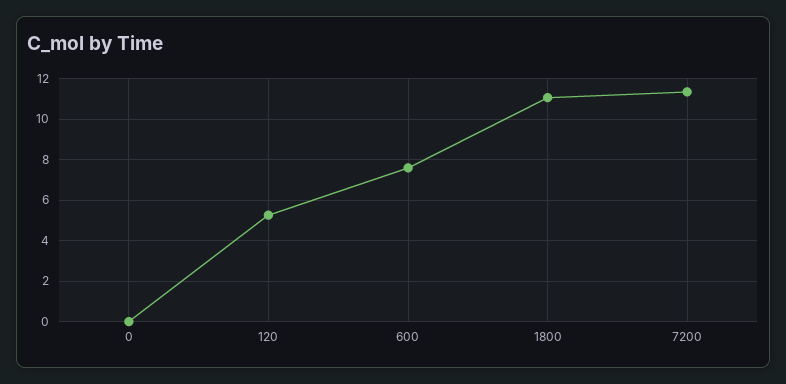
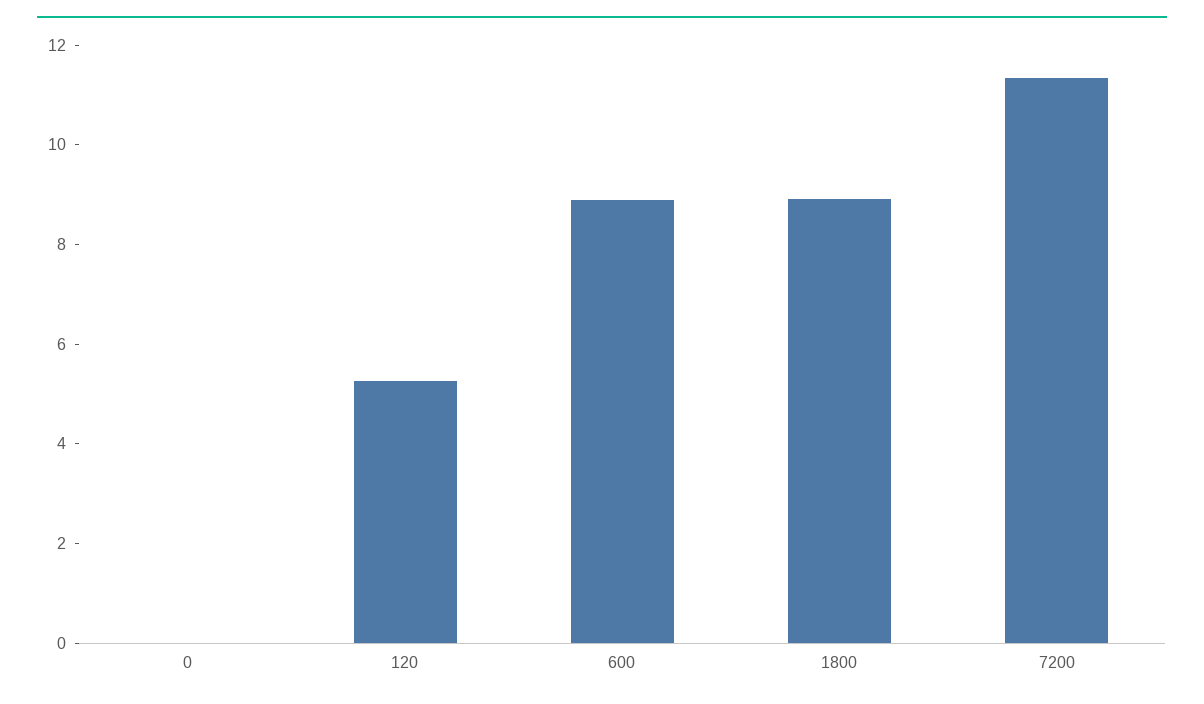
  {
    "0": 0,
    "120": 5.5,
-   "600": 7.5,
+   "600": 9,
-   "1800": 11,
+   "1800": 9,
    "7200": 11.5
  }

